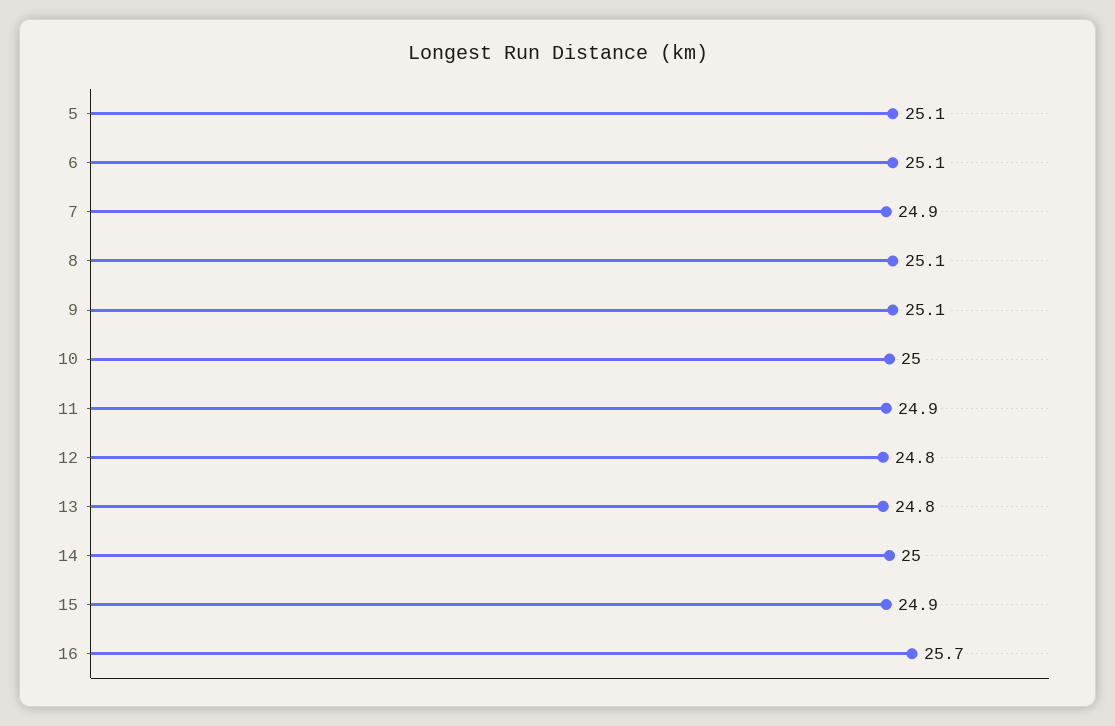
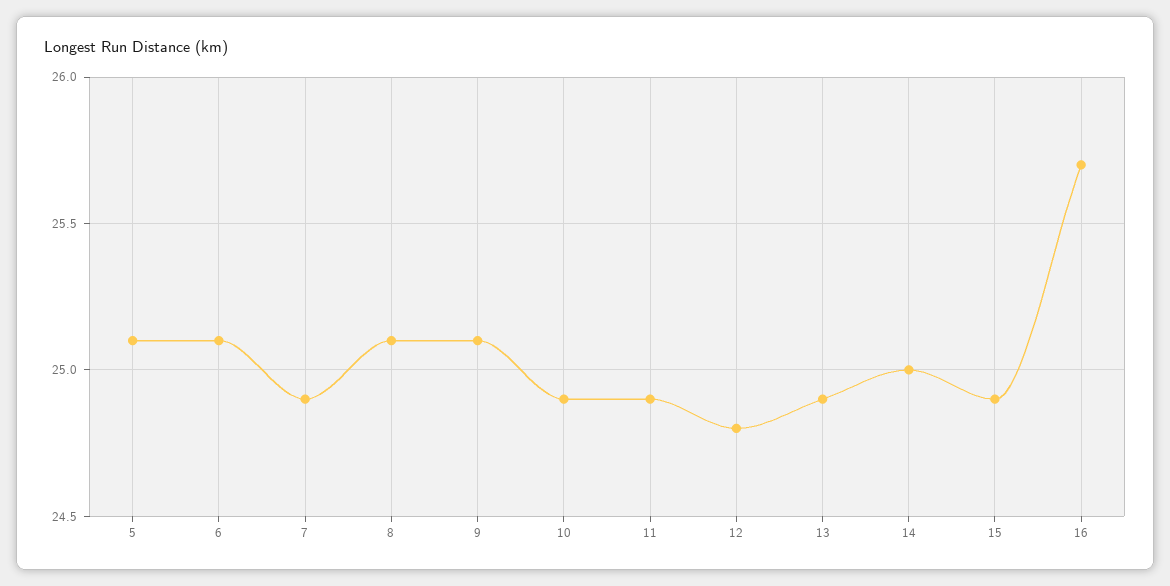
  {
    "5": 25.1,
    "6": 25.1,
    "7": 24.9,
    "8": 25.1,
    "9": 25.1,
-   "10": 25,
+   "10": 24.9,
    "11": 24.9,
    "12": 24.8,
-   "13": 24.8,
+   "13": 24.9,
    "14": 25,
    "15": 24.9,
    "16": 25.7
  }

